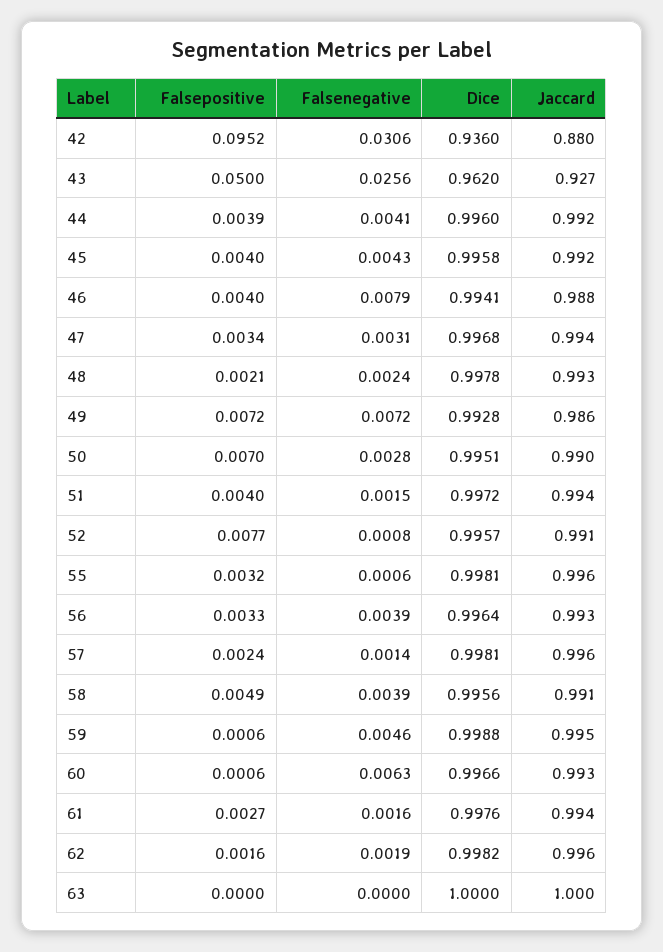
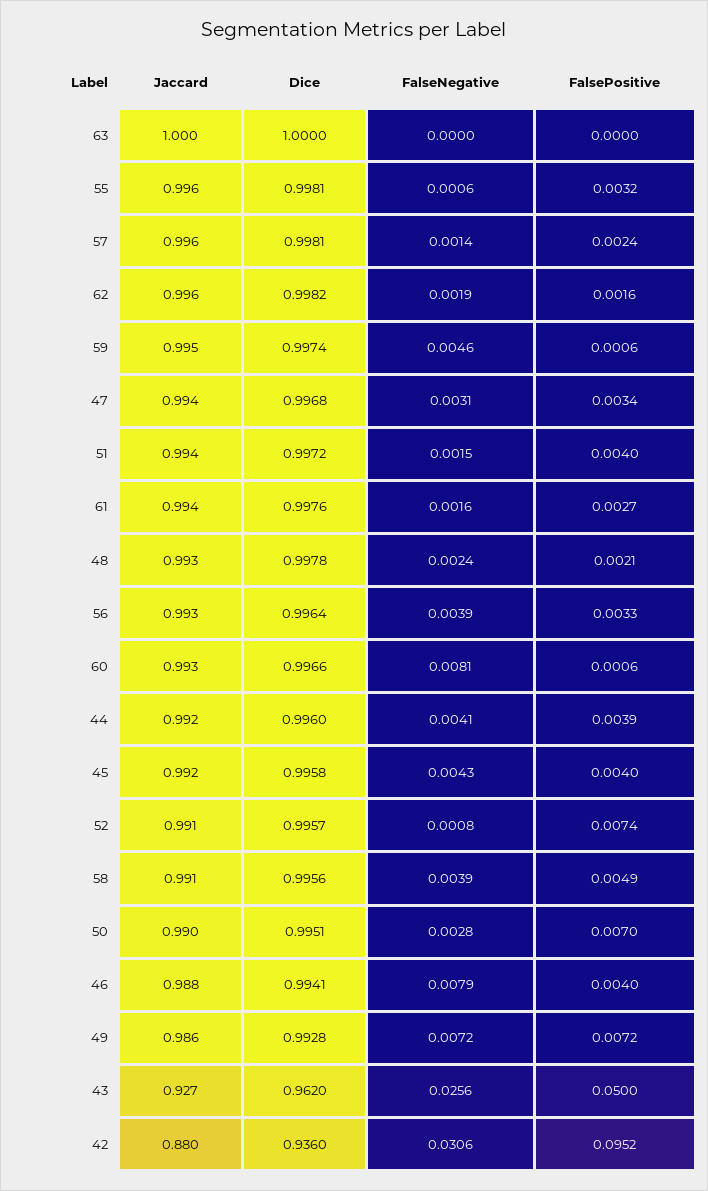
  {
    "Falsepositive": {
      "42": 0.0952,
      "43": 0.05,
      "44": 0.0039,
      "45": 0.004,
      "46": 0.004,
      "47": 0.0034,
      "48": 0.0021,
      "49": 0.0072,
      "50": 0.007,
      "51": 0.004,
-     "52": 0.0077,
+     "52": 0.0074,
      "55": 0.0032,
      "56": 0.0033,
      "57": 0.0024,
      "58": 0.0049,
      "59": 0.0006,
      "60": 0.0006,
      "61": 0.0027,
      "62": 0.0016,
      "63": 0
    },
    "Falsenegative": {
      "42": 0.0306,
      "43": 0.0256,
      "44": 0.0041,
      "45": 0.0043,
      "46": 0.0079,
      "47": 0.0031,
      "48": 0.0024,
      "49": 0.0072,
      "50": 0.0028,
      "51": 0.0015,
      "52": 0.0008,
      "55": 0.0006,
      "56": 0.0039,
      "57": 0.0014,
      "58": 0.0039,
      "59": 0.0046,
-     "60": 0.0063,
+     "60": 0.0081,
      "61": 0.0016,
      "62": 0.0019,
      "63": 0
    },
    "Dice": {
      "42": 0.936,
      "43": 0.962,
      "44": 0.996,
      "45": 0.9958,
      "46": 0.9941,
      "47": 0.9968,
      "48": 0.9978,
      "49": 0.9928,
      "50": 0.9951,
      "51": 0.9972,
      "52": 0.9957,
      "55": 0.9981,
      "56": 0.9964,
      "57": 0.9981,
      "58": 0.9956,
-     "59": 0.9988,
+     "59": 0.9974,
      "60": 0.9966,
      "61": 0.9976,
      "62": 0.9982,
      "63": 1
    },
    "Jaccard": {
      "42": 0.88,
      "43": 0.927,
      "44": 0.992,
      "45": 0.992,
      "46": 0.988,
      "47": 0.994,
      "48": 0.993,
      "49": 0.986,
      "50": 0.99,
      "51": 0.994,
      "52": 0.991,
      "55": 0.996,
      "56": 0.993,
      "57": 0.996,
      "58": 0.991,
      "59": 0.995,
      "60": 0.993,
      "61": 0.994,
      "62": 0.996,
      "63": 1
    }
  }

